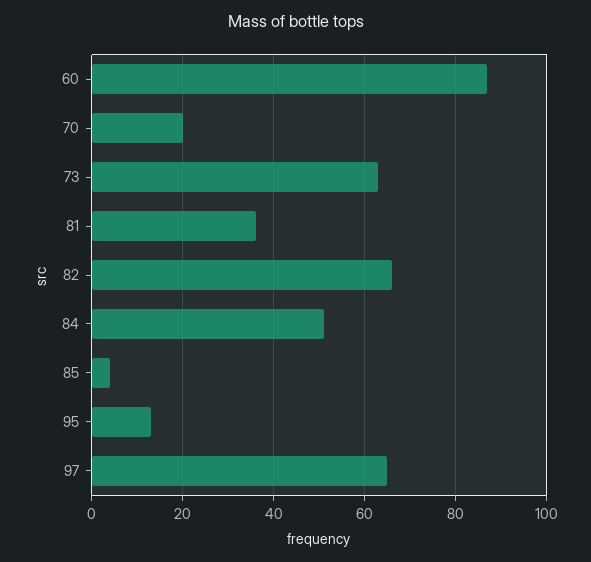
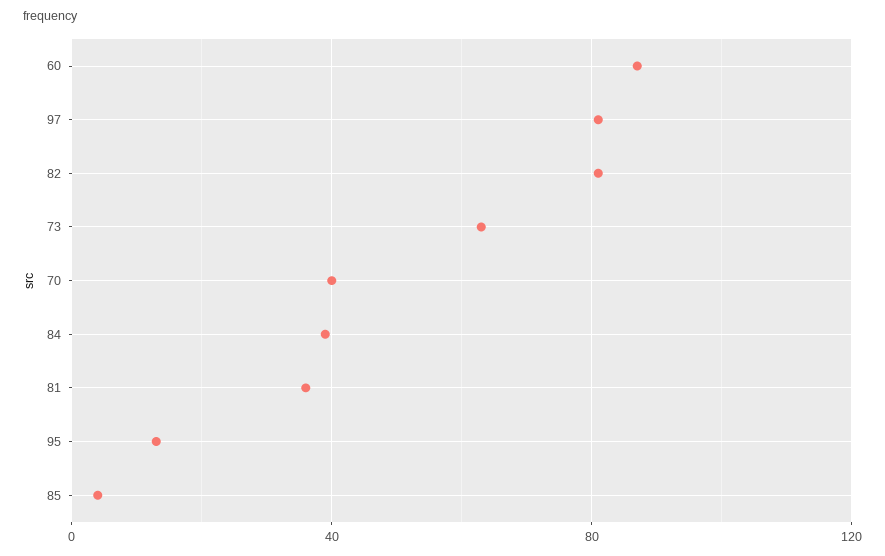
  {
    "60": 85,
-   "70": 20,
+   "70": 40,
    "73": 65,
    "81": 35,
-   "82": 65,
+   "82": 80,
-   "84": 50,
+   "84": 40,
    "85": 5,
    "95": 15,
-   "97": 65
+   "97": 80
  }

